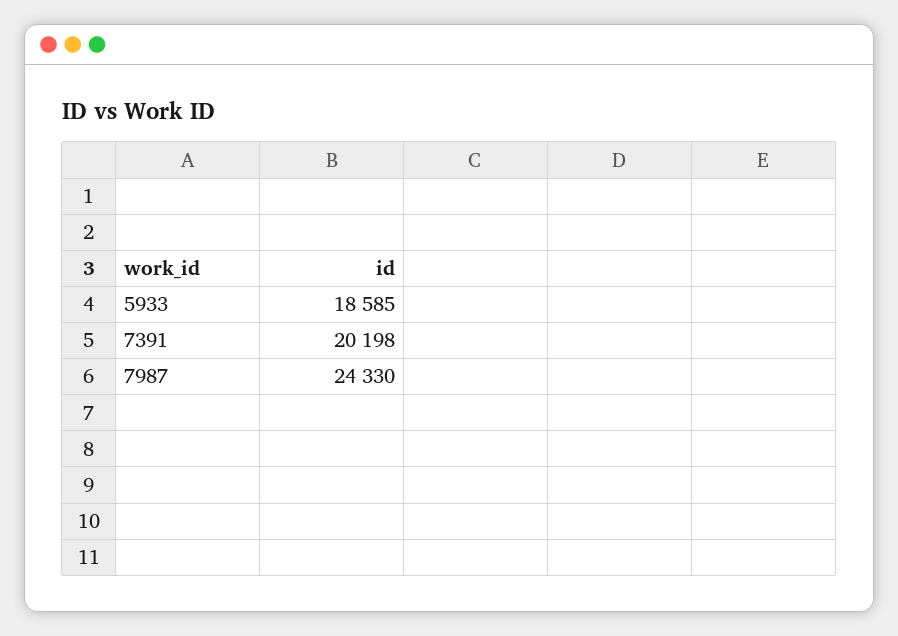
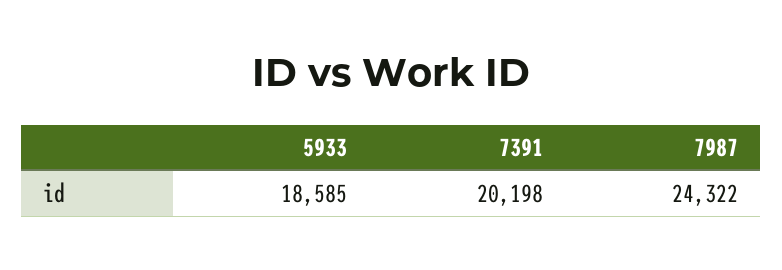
  {
    "5933": 18585,
    "7391": 20198,
-   "7987": 24330
+   "7987": 24322
  }

